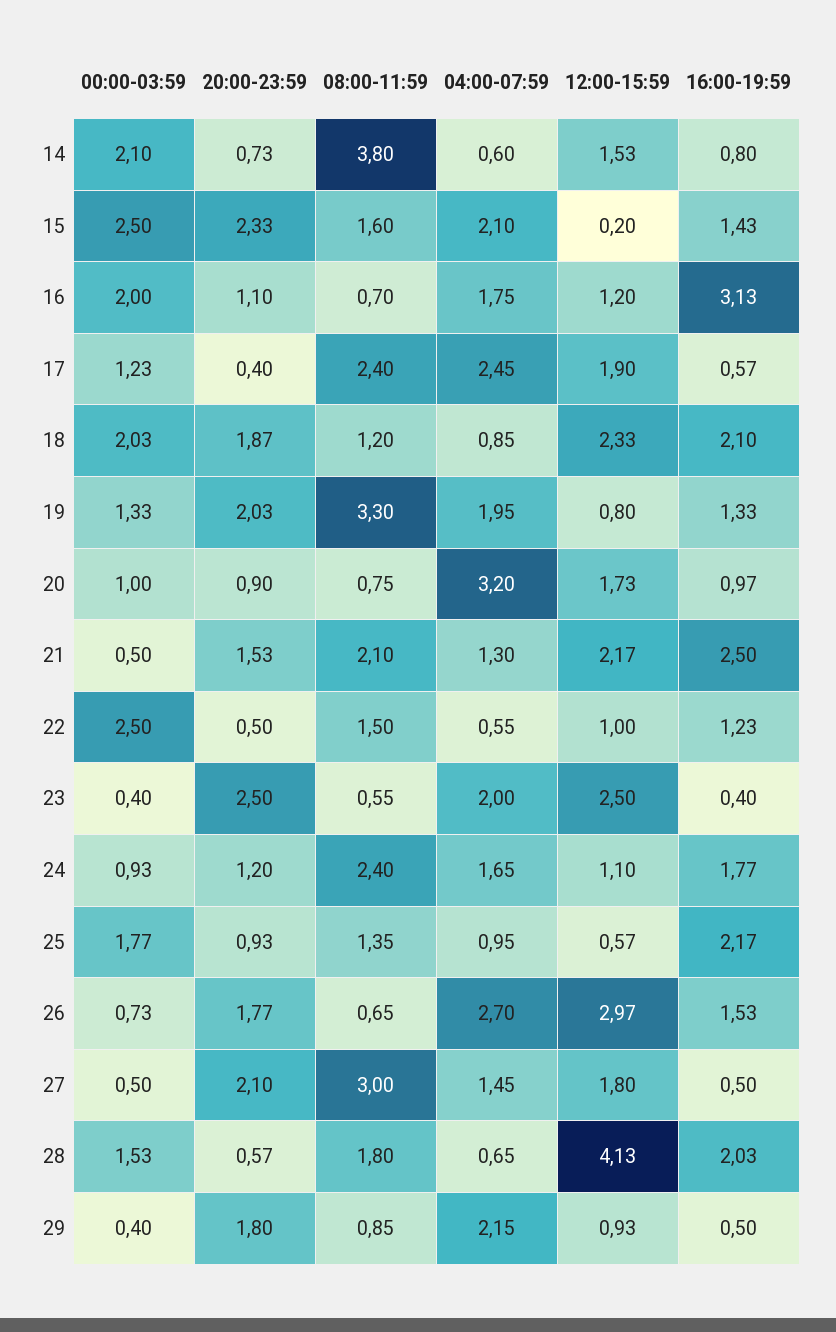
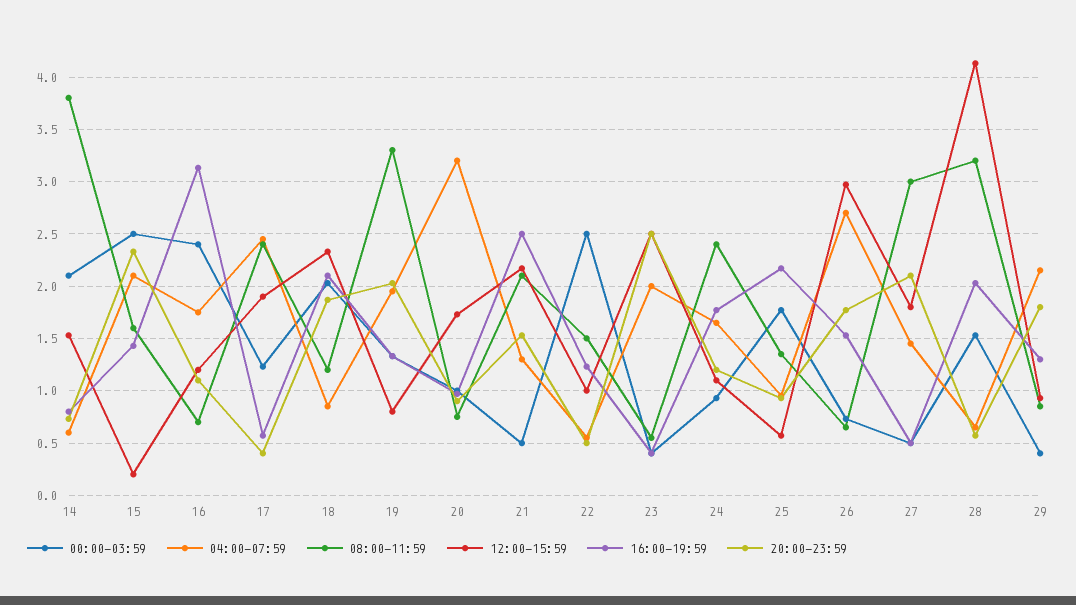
  {
    "00:00-03:59": {
      "14": 2.1,
      "15": 2.5,
-     "16": 2,
+     "16": 2.4,
      "17": 1.23,
      "18": 2.03,
      "19": 1.33,
      "20": 1,
      "21": 0.5,
      "22": 2.5,
      "23": 0.4,
      "24": 0.93,
      "25": 1.77,
      "26": 0.73,
      "27": 0.5,
      "28": 1.53,
      "29": 0.4
    },
    "20:00-23:59": {
      "14": 0.73,
      "15": 2.33,
      "16": 1.1,
      "17": 0.4,
      "18": 1.87,
      "19": 2.03,
      "20": 0.9,
      "21": 1.53,
      "22": 0.5,
      "23": 2.5,
      "24": 1.2,
      "25": 0.93,
      "26": 1.77,
      "27": 2.1,
      "28": 0.57,
      "29": 1.8
    },
    "08:00-11:59": {
      "14": 3.8,
      "15": 1.6,
      "16": 0.7,
      "17": 2.4,
      "18": 1.2,
      "19": 3.3,
      "20": 0.75,
      "21": 2.1,
      "22": 1.5,
      "23": 0.55,
      "24": 2.4,
      "25": 1.35,
      "26": 0.65,
      "27": 3,
-     "28": 1.8,
+     "28": 3.2,
      "29": 0.85
    },
    "04:00-07:59": {
      "14": 0.6,
      "15": 2.1,
      "16": 1.75,
      "17": 2.45,
      "18": 0.85,
      "19": 1.95,
      "20": 3.2,
      "21": 1.3,
      "22": 0.55,
      "23": 2,
      "24": 1.65,
      "25": 0.95,
      "26": 2.7,
      "27": 1.45,
      "28": 0.65,
      "29": 2.15
    },
    "12:00-15:59": {
      "14": 1.53,
      "15": 0.2,
      "16": 1.2,
      "17": 1.9,
      "18": 2.33,
      "19": 0.8,
      "20": 1.73,
      "21": 2.17,
      "22": 1,
      "23": 2.5,
      "24": 1.1,
      "25": 0.57,
      "26": 2.97,
      "27": 1.8,
      "28": 4.13,
      "29": 0.93
    },
    "16:00-19:59": {
      "14": 0.8,
      "15": 1.43,
      "16": 3.13,
      "17": 0.57,
      "18": 2.1,
      "19": 1.33,
      "20": 0.97,
      "21": 2.5,
      "22": 1.23,
      "23": 0.4,
      "24": 1.77,
      "25": 2.17,
      "26": 1.53,
      "27": 0.5,
      "28": 2.03,
-     "29": 0.5
+     "29": 1.3
    }
  }

